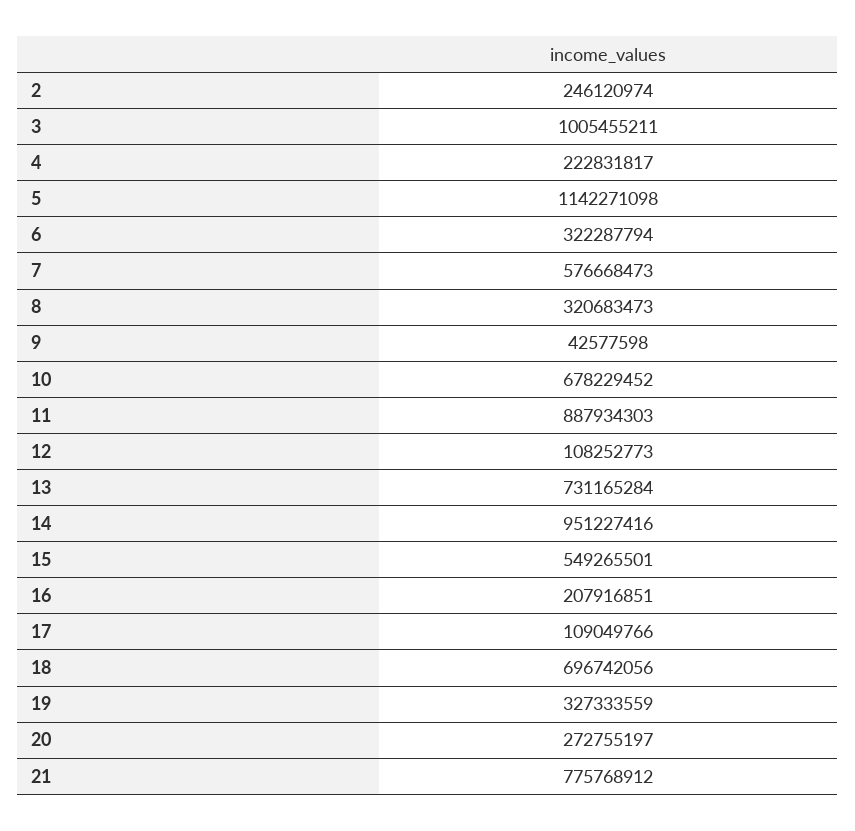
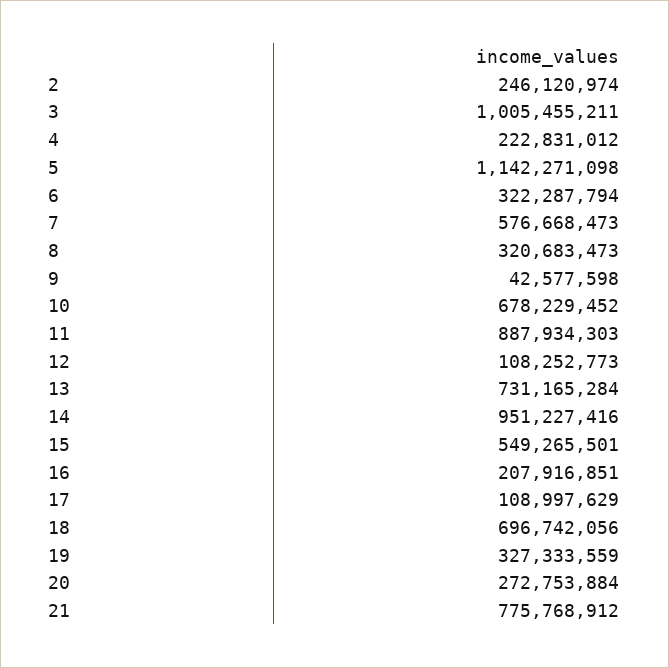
  {
    "2": 246120974,
    "3": 1005455211,
-   "4": 222831817,
+   "4": 222831012,
    "5": 1142271098,
    "6": 322287794,
    "7": 576668473,
    "8": 320683473,
    "9": 42577598,
    "10": 678229452,
    "11": 887934303,
    "12": 108252773,
    "13": 731165284,
    "14": 951227416,
    "15": 549265501,
    "16": 207916851,
-   "17": 109049766,
+   "17": 108997629,
    "18": 696742056,
    "19": 327333559,
-   "20": 272755197,
+   "20": 272753884,
    "21": 775768912
  }

